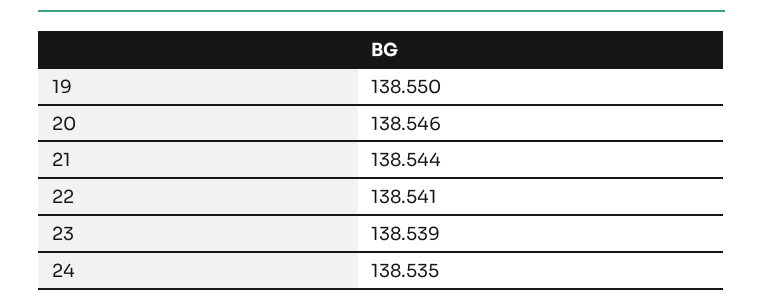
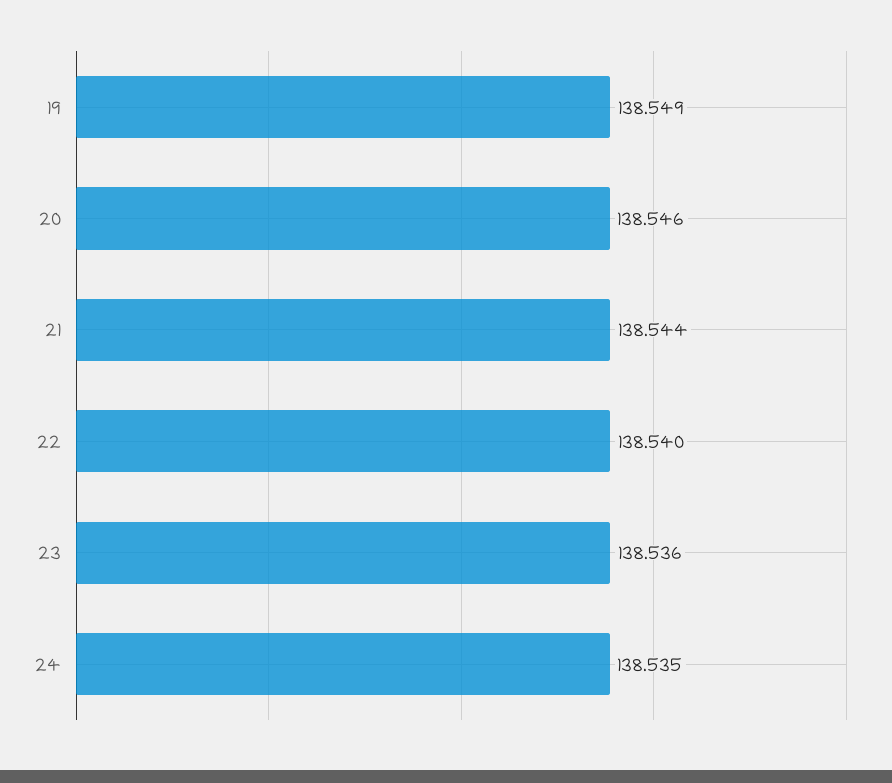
  {
-   "19": 138.55,
+   "19": 138.549,
    "20": 138.546,
    "21": 138.544,
-   "22": 138.541,
+   "22": 138.54,
-   "23": 138.539,
+   "23": 138.536,
    "24": 138.535
  }

